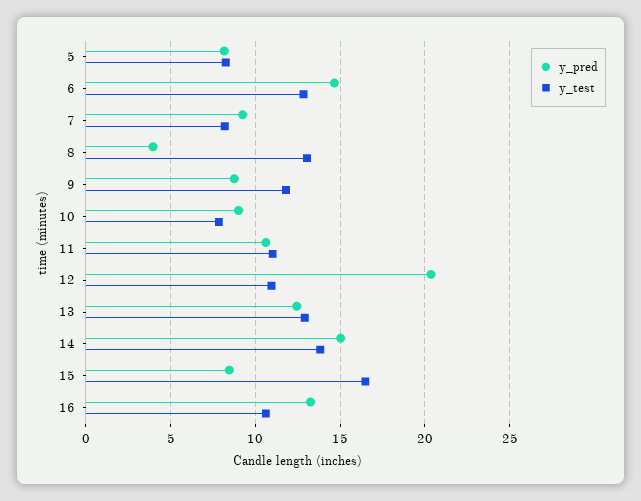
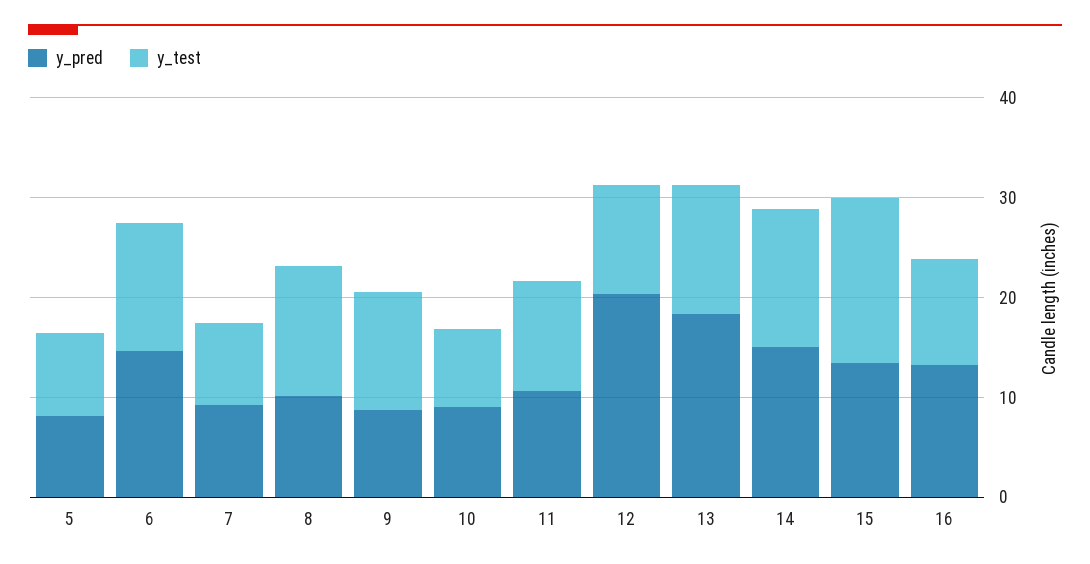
  {
    "y_pred": {
      "5": 8,
      "6": 14.5,
      "7": 9.5,
-     "8": 4,
+     "8": 10,
      "9": 9,
      "10": 9,
      "11": 10.5,
      "12": 20.5,
-     "13": 12.5,
+     "13": 18,
      "14": 15,
-     "15": 8.5,
+     "15": 14,
      "16": 13.5
    },
    "y_test": {
      "5": 8.5,
      "6": 13,
      "7": 8,
      "8": 13,
      "9": 12,
      "10": 8,
      "11": 11,
      "12": 11,
      "13": 13,
      "14": 14,
      "15": 16.5,
      "16": 10.5
    }
  }

